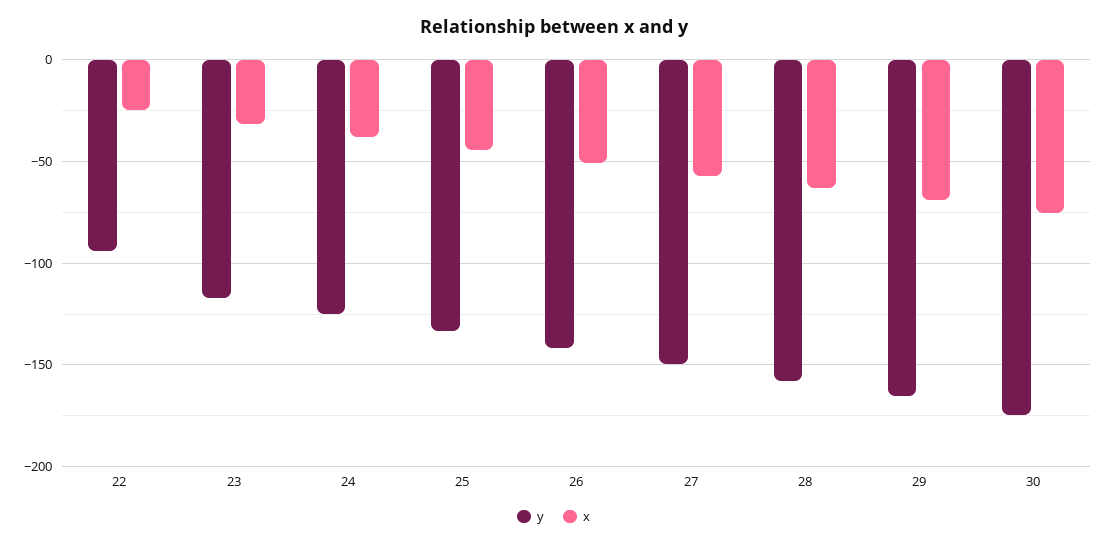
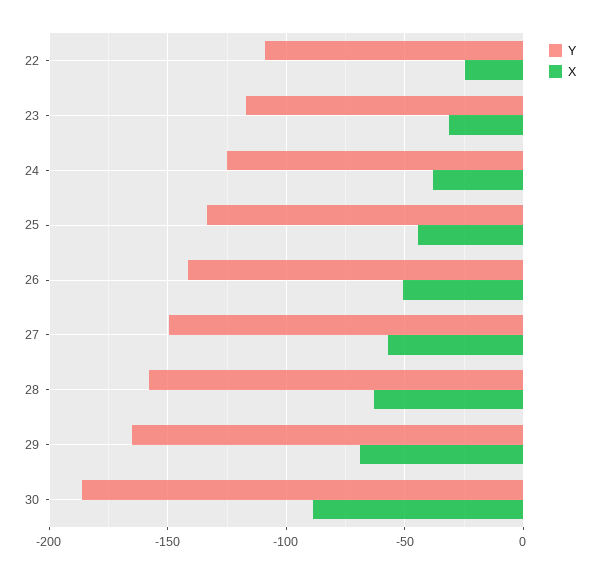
  {
    "y": {
-     "22": -95,
+     "22": -110,
      "23": -115,
      "24": -125,
      "25": -135,
      "26": -140,
      "27": -150,
      "28": -160,
      "29": -165,
-     "30": -175
+     "30": -185
    },
    "x": {
      "22": -25,
      "23": -30,
      "24": -40,
      "25": -45,
      "26": -50,
      "27": -55,
      "28": -65,
      "29": -70,
-     "30": -75
+     "30": -90
    }
  }

